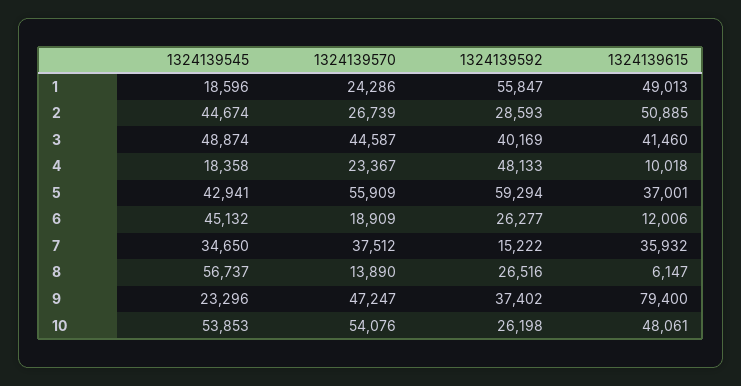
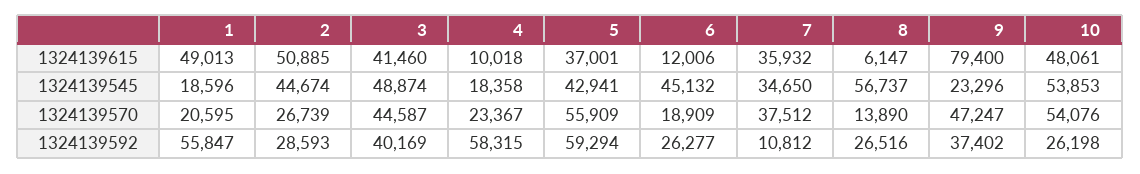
  {
    "1324139545": {
      "1": 18596,
      "2": 44674,
      "3": 48874,
      "4": 18358,
      "5": 42941,
      "6": 45132,
      "7": 34650,
      "8": 56737,
      "9": 23296,
      "10": 53853
    },
    "1324139570": {
-     "1": 24286,
+     "1": 20595,
      "2": 26739,
      "3": 44587,
      "4": 23367,
      "5": 55909,
      "6": 18909,
      "7": 37512,
      "8": 13890,
      "9": 47247,
      "10": 54076
    },
    "1324139592": {
      "1": 55847,
      "2": 28593,
      "3": 40169,
-     "4": 48133,
+     "4": 58315,
      "5": 59294,
      "6": 26277,
-     "7": 15222,
+     "7": 10812,
      "8": 26516,
      "9": 37402,
      "10": 26198
    },
    "1324139615": {
      "1": 49013,
      "2": 50885,
      "3": 41460,
      "4": 10018,
      "5": 37001,
      "6": 12006,
      "7": 35932,
      "8": 6147,
      "9": 79400,
      "10": 48061
    }
  }

